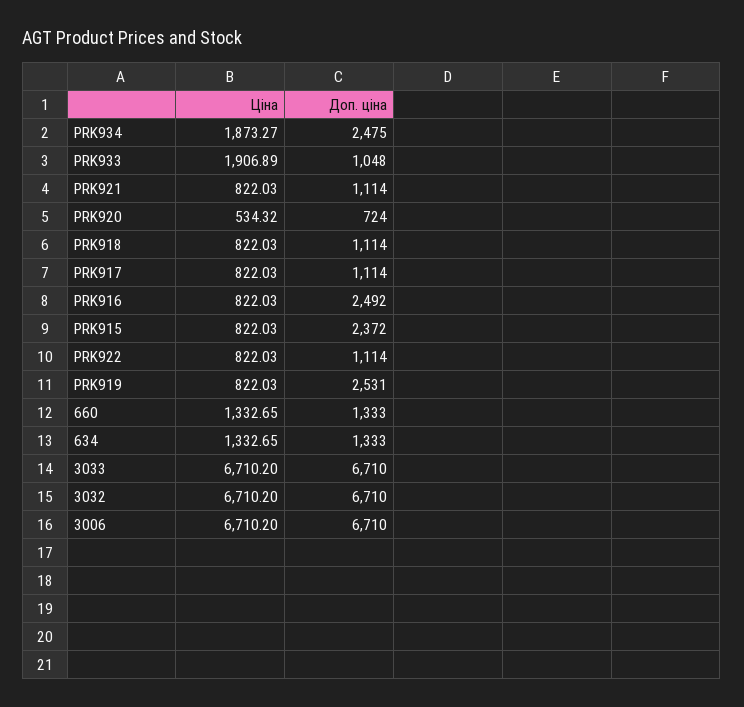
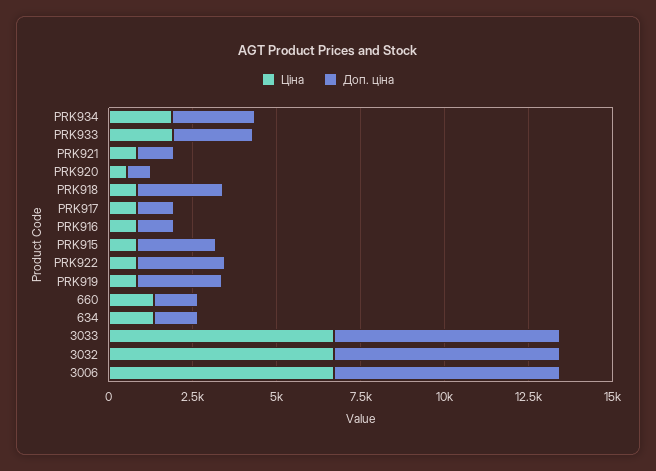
  {
    "Ціна": {
      "PRK934": 1873.27,
      "PRK933": 1906.89,
      "PRK921": 822.03,
      "PRK920": 534.32,
      "PRK918": 822.03,
      "PRK917": 822.03,
      "PRK916": 822.03,
      "PRK915": 822.03,
      "PRK922": 822.03,
      "PRK919": 822.03,
      "660": 1332.65,
      "634": 1332.65,
      "3033": 6710.2,
      "3032": 6710.2,
      "3006": 6710.2
    },
    "Доп. ціна": {
      "PRK934": 2475,
-     "PRK933": 1048,
+     "PRK933": 2500,
      "PRK921": 1114,
      "PRK920": 724,
-     "PRK918": 1114,
+     "PRK918": 2500,
      "PRK917": 1114,
-     "PRK916": 2492,
+     "PRK916": 1000,
      "PRK915": 2372,
-     "PRK922": 1114,
+     "PRK922": 2500,
      "PRK919": 2531,
      "660": 1333,
      "634": 1333,
      "3033": 6710,
      "3032": 6710,
      "3006": 6710
    }
  }

